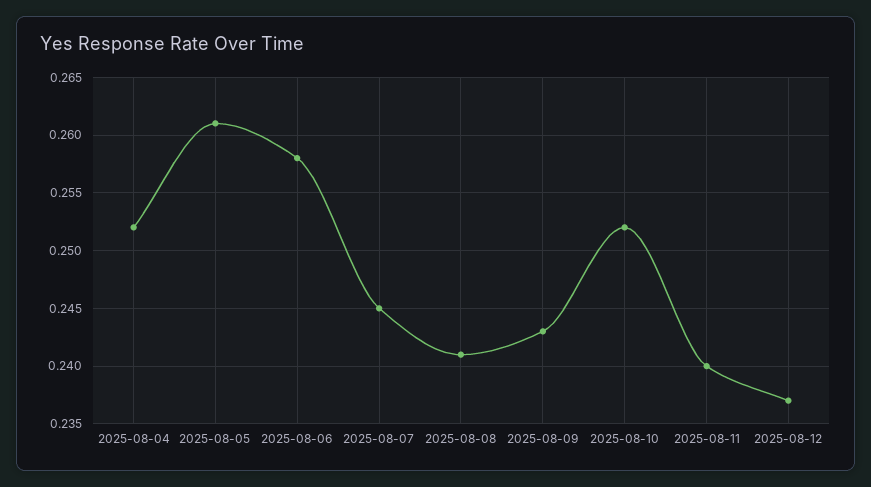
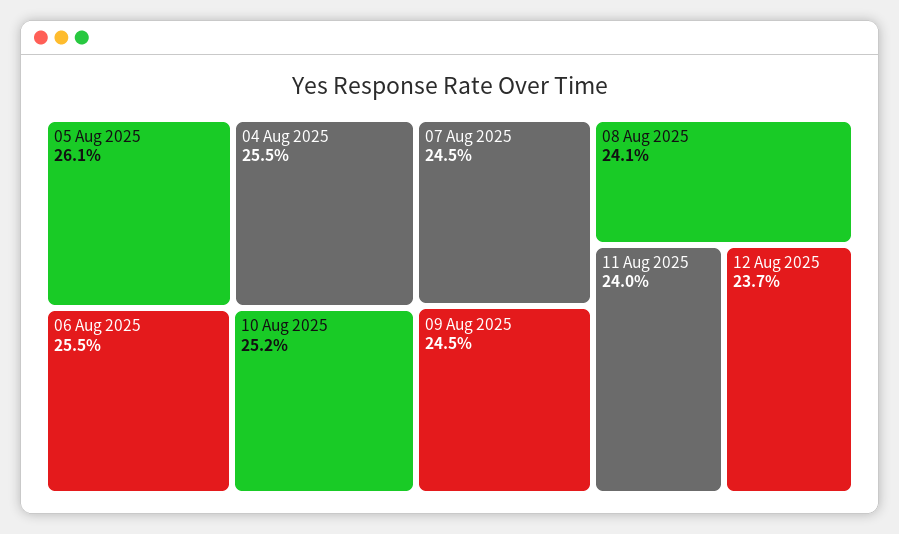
  {
-   "2025-08-04": 0.252,
+   "2025-08-04": 0.255,
    "2025-08-05": 0.261,
-   "2025-08-06": 0.258,
+   "2025-08-06": 0.255,
    "2025-08-07": 0.245,
    "2025-08-08": 0.241,
-   "2025-08-09": 0.243,
+   "2025-08-09": 0.245,
    "2025-08-10": 0.252,
    "2025-08-11": 0.24,
    "2025-08-12": 0.237
  }

